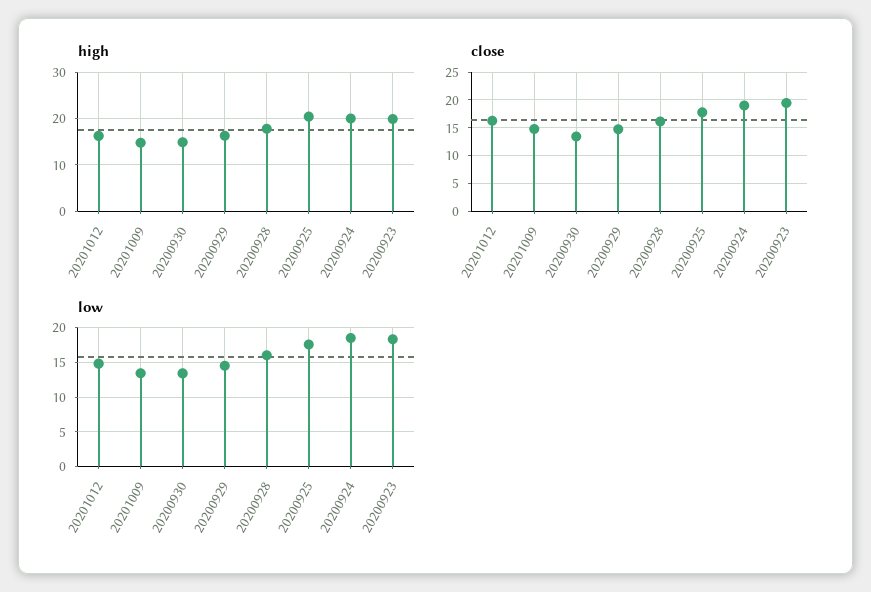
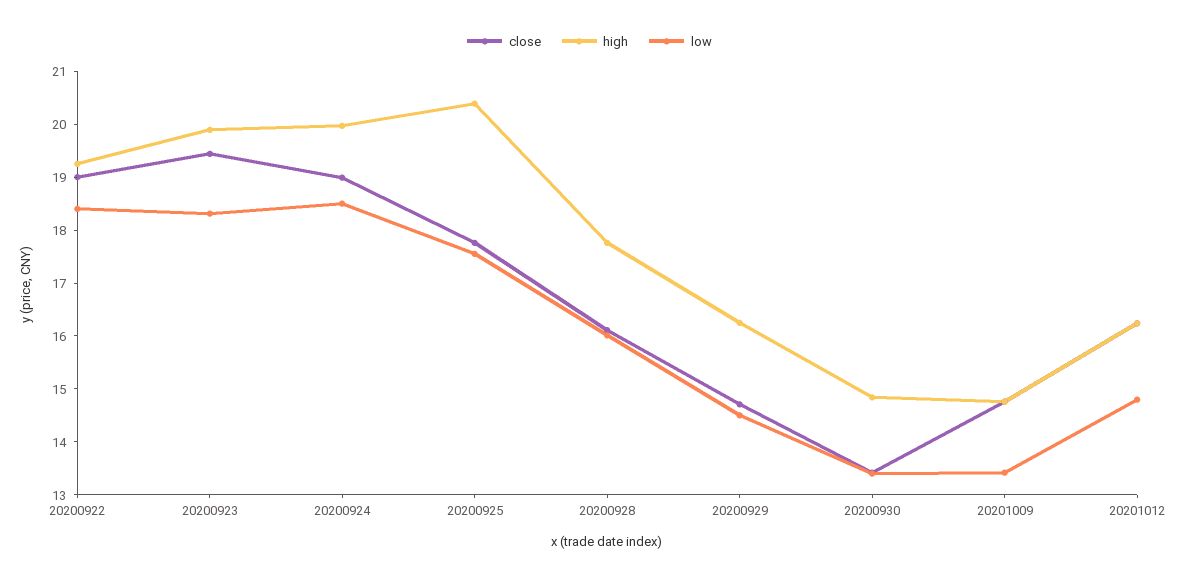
  {
    "high": {
      "20201012": 16.2,
      "20201009": 14.8,
      "20200930": 14.8,
      "20200929": 16.2,
      "20200928": 17.8,
      "20200925": 20.4,
      "20200924": 20,
-     "20200923": 19.8
+     "20200923": 19.8,
+     "20200922": 19.2
    },
    "close": {
      "20201012": 16.2,
      "20201009": 14.8,
      "20200930": 13.4,
      "20200929": 14.8,
      "20200928": 16.2,
      "20200925": 17.8,
      "20200924": 19,
-     "20200923": 19.4
+     "20200923": 19.4,
+     "20200922": 19
    },
    "low": {
      "20201012": 14.8,
      "20201009": 13.4,
      "20200930": 13.4,
      "20200929": 14.6,
      "20200928": 16,
      "20200925": 17.6,
      "20200924": 18.6,
-     "20200923": 18.4
+     "20200923": 18.4,
+     "20200922": 18.4
    }
  }

